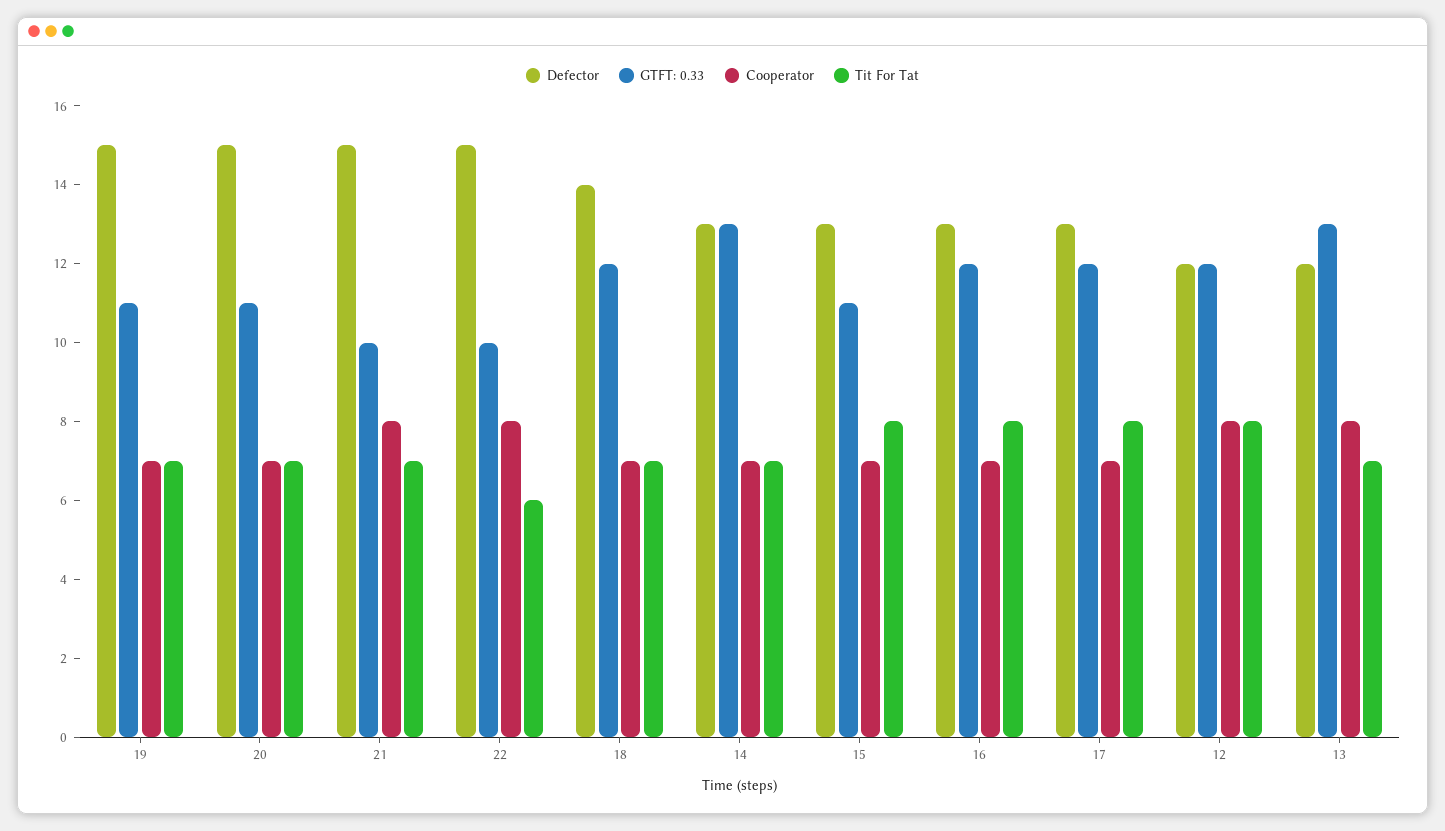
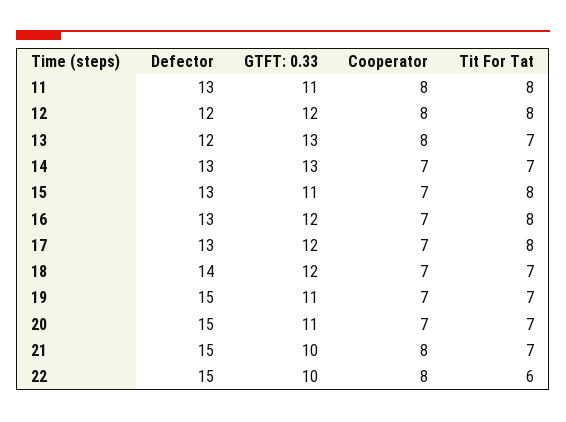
  {
    "Defector": {
      "19": 15,
      "20": 15,
      "21": 15,
      "22": 15,
      "18": 14,
      "14": 13,
      "15": 13,
      "16": 13,
      "17": 13,
      "12": 12,
-     "13": 12
+     "13": 12,
+     "11": 13
    },
    "GTFT: 0.33": {
      "19": 11,
      "20": 11,
      "21": 10,
      "22": 10,
      "18": 12,
      "14": 13,
      "15": 11,
      "16": 12,
      "17": 12,
      "12": 12,
-     "13": 13
+     "13": 13,
+     "11": 11
    },
    "Cooperator": {
      "19": 7,
      "20": 7,
      "21": 8,
      "22": 8,
      "18": 7,
      "14": 7,
      "15": 7,
      "16": 7,
      "17": 7,
      "12": 8,
-     "13": 8
+     "13": 8,
+     "11": 8
    },
    "Tit For Tat": {
      "19": 7,
      "20": 7,
      "21": 7,
      "22": 6,
      "18": 7,
      "14": 7,
      "15": 8,
      "16": 8,
      "17": 8,
      "12": 8,
-     "13": 7
+     "13": 7,
+     "11": 8
    }
  }

